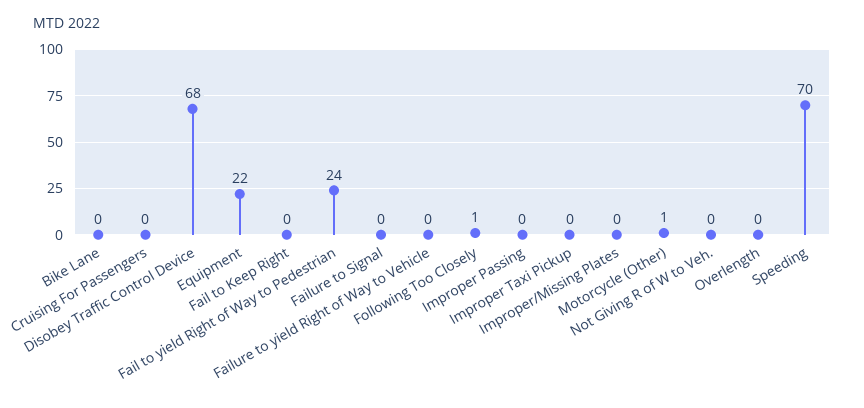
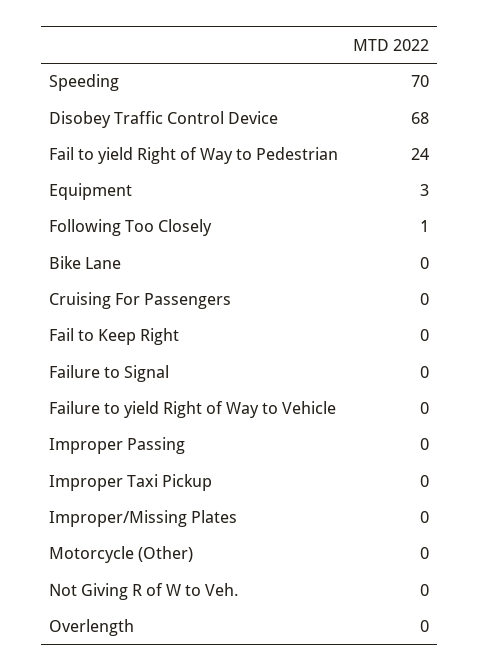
  {
    "Bike Lane": 0,
    "Cruising For Passengers": 0,
    "Disobey Traffic Control Device": 68,
-   "Equipment": 22,
+   "Equipment": 3,
    "Fail to Keep Right": 0,
    "Fail to yield Right of Way to Pedestrian": 24,
    "Failure to Signal": 0,
    "Failure to yield Right of Way to Vehicle": 0,
    "Following Too Closely": 1,
    "Improper Passing": 0,
    "Improper Taxi Pickup": 0,
    "Improper/Missing Plates": 0,
-   "Motorcycle (Other)": 1,
+   "Motorcycle (Other)": 0,
    "Not Giving R of W to Veh.": 0,
    "Overlength": 0,
    "Speeding": 70
  }

